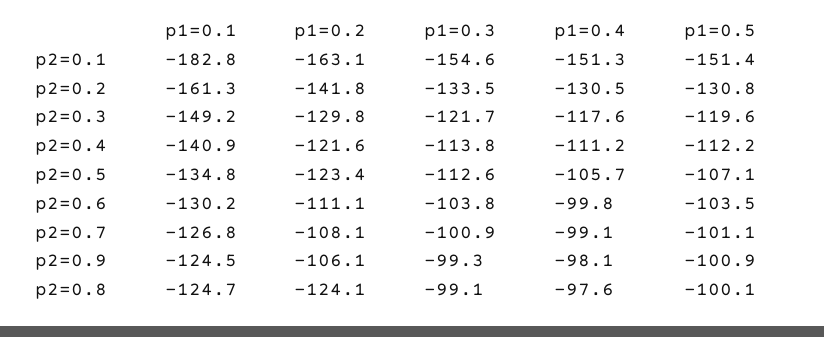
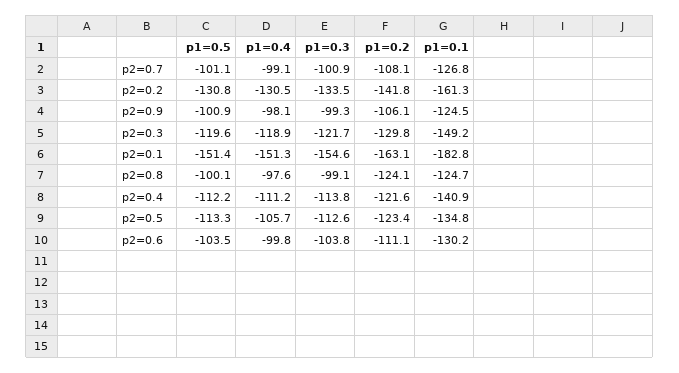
  {
    "p1=0.1": {
      "p2=0.1": -182.8,
      "p2=0.2": -161.3,
      "p2=0.3": -149.2,
      "p2=0.4": -140.9,
      "p2=0.5": -134.8,
      "p2=0.6": -130.2,
      "p2=0.7": -126.8,
      "p2=0.9": -124.5,
      "p2=0.8": -124.7
    },
    "p1=0.2": {
      "p2=0.1": -163.1,
      "p2=0.2": -141.8,
      "p2=0.3": -129.8,
      "p2=0.4": -121.6,
      "p2=0.5": -123.4,
      "p2=0.6": -111.1,
      "p2=0.7": -108.1,
      "p2=0.9": -106.1,
      "p2=0.8": -124.1
    },
    "p1=0.3": {
      "p2=0.1": -154.6,
      "p2=0.2": -133.5,
      "p2=0.3": -121.7,
      "p2=0.4": -113.8,
      "p2=0.5": -112.6,
      "p2=0.6": -103.8,
      "p2=0.7": -100.9,
      "p2=0.9": -99.3,
      "p2=0.8": -99.1
    },
    "p1=0.4": {
      "p2=0.1": -151.3,
      "p2=0.2": -130.5,
-     "p2=0.3": -117.6,
+     "p2=0.3": -118.9,
      "p2=0.4": -111.2,
      "p2=0.5": -105.7,
      "p2=0.6": -99.8,
      "p2=0.7": -99.1,
      "p2=0.9": -98.1,
      "p2=0.8": -97.6
    },
    "p1=0.5": {
      "p2=0.1": -151.4,
      "p2=0.2": -130.8,
      "p2=0.3": -119.6,
      "p2=0.4": -112.2,
-     "p2=0.5": -107.1,
+     "p2=0.5": -113.3,
      "p2=0.6": -103.5,
      "p2=0.7": -101.1,
      "p2=0.9": -100.9,
      "p2=0.8": -100.1
    }
  }

